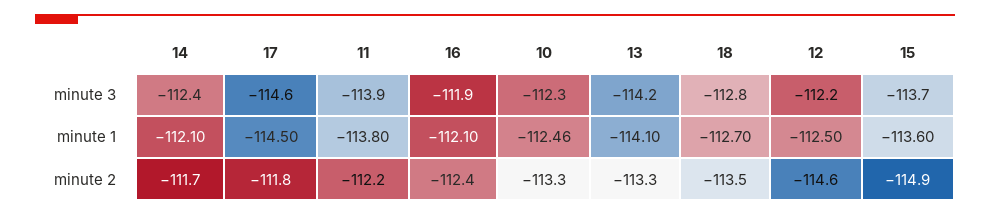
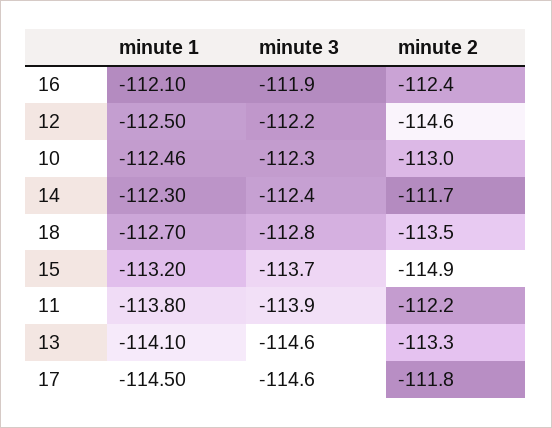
  {
    "14": {
      "minute 3": -112.4,
-     "minute 1": -112.1,
+     "minute 1": -112.3,
      "minute 2": -111.7
    },
    "17": {
      "minute 3": -114.6,
      "minute 1": -114.5,
      "minute 2": -111.8
    },
    "11": {
      "minute 3": -113.9,
      "minute 1": -113.8,
      "minute 2": -112.2
    },
    "16": {
      "minute 3": -111.9,
      "minute 1": -112.1,
      "minute 2": -112.4
    },
    "10": {
      "minute 3": -112.3,
      "minute 1": -112.46,
-     "minute 2": -113.3
+     "minute 2": -113
    },
    "13": {
-     "minute 3": -114.2,
+     "minute 3": -114.6,
      "minute 1": -114.1,
      "minute 2": -113.3
    },
    "18": {
      "minute 3": -112.8,
      "minute 1": -112.7,
      "minute 2": -113.5
    },
    "12": {
      "minute 3": -112.2,
      "minute 1": -112.5,
      "minute 2": -114.6
    },
    "15": {
      "minute 3": -113.7,
-     "minute 1": -113.6,
+     "minute 1": -113.2,
      "minute 2": -114.9
    }
  }

